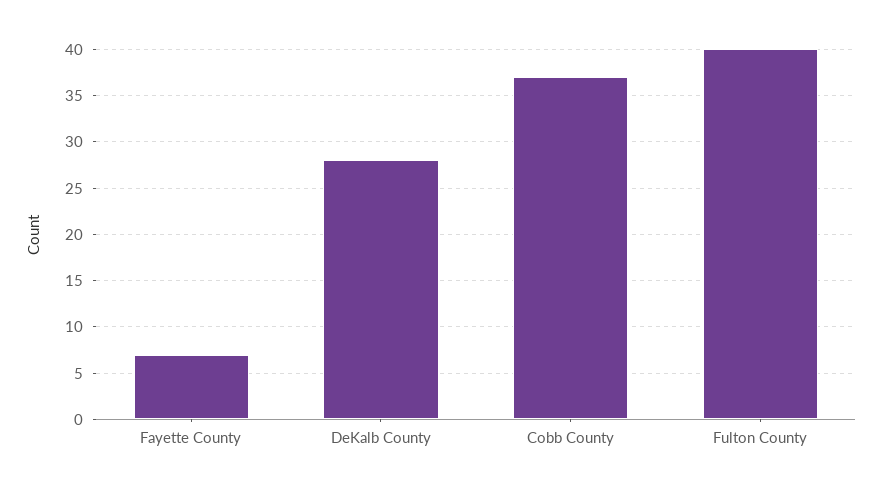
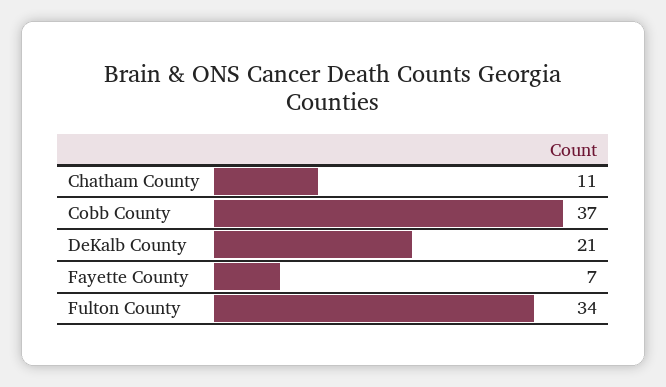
  {
    "Fayette County": 7,
-   "DeKalb County": 28,
+   "DeKalb County": 21,
    "Cobb County": 37,
-   "Fulton County": 40
+   "Fulton County": 34,
+   "Chatham County": 11
  }

